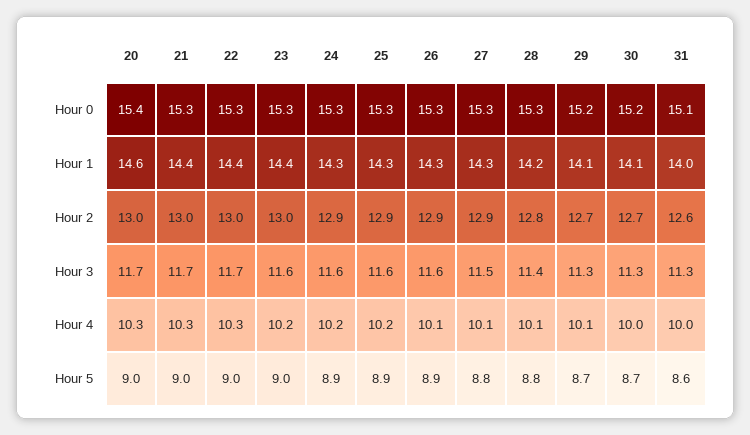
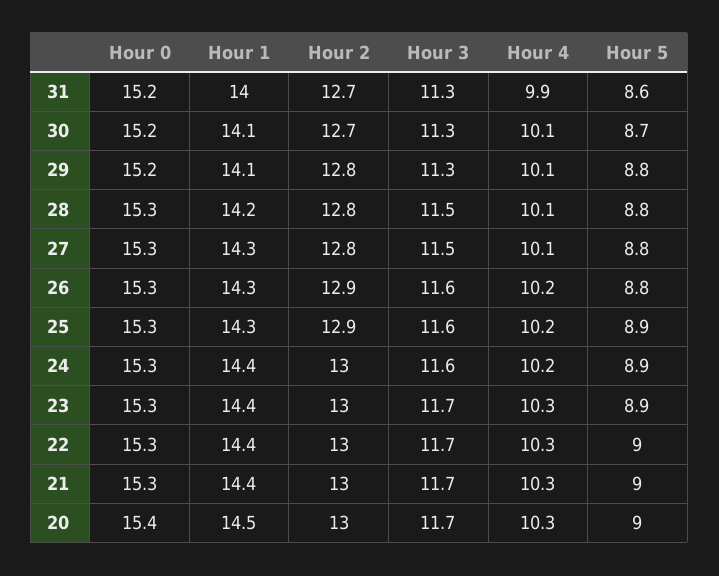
  {
    "20": {
      "Hour 0": 15.4,
-     "Hour 1": 14.6,
+     "Hour 1": 14.5,
      "Hour 2": 13,
      "Hour 3": 11.7,
      "Hour 4": 10.3,
      "Hour 5": 9
    },
    "21": {
      "Hour 0": 15.3,
      "Hour 1": 14.4,
      "Hour 2": 13,
      "Hour 3": 11.7,
      "Hour 4": 10.3,
      "Hour 5": 9
    },
    "22": {
      "Hour 0": 15.3,
      "Hour 1": 14.4,
      "Hour 2": 13,
      "Hour 3": 11.7,
      "Hour 4": 10.3,
      "Hour 5": 9
    },
    "23": {
      "Hour 0": 15.3,
      "Hour 1": 14.4,
      "Hour 2": 13,
-     "Hour 3": 11.6,
+     "Hour 3": 11.7,
-     "Hour 4": 10.2,
+     "Hour 4": 10.3,
-     "Hour 5": 9
+     "Hour 5": 8.9
    },
    "24": {
      "Hour 0": 15.3,
-     "Hour 1": 14.3,
+     "Hour 1": 14.4,
-     "Hour 2": 12.9,
+     "Hour 2": 13,
      "Hour 3": 11.6,
      "Hour 4": 10.2,
      "Hour 5": 8.9
    },
    "25": {
      "Hour 0": 15.3,
      "Hour 1": 14.3,
      "Hour 2": 12.9,
      "Hour 3": 11.6,
      "Hour 4": 10.2,
      "Hour 5": 8.9
    },
    "26": {
      "Hour 0": 15.3,
      "Hour 1": 14.3,
      "Hour 2": 12.9,
      "Hour 3": 11.6,
-     "Hour 4": 10.1,
+     "Hour 4": 10.2,
-     "Hour 5": 8.9
+     "Hour 5": 8.8
    },
    "27": {
      "Hour 0": 15.3,
      "Hour 1": 14.3,
-     "Hour 2": 12.9,
+     "Hour 2": 12.8,
      "Hour 3": 11.5,
      "Hour 4": 10.1,
      "Hour 5": 8.8
    },
    "28": {
      "Hour 0": 15.3,
      "Hour 1": 14.2,
      "Hour 2": 12.8,
-     "Hour 3": 11.4,
+     "Hour 3": 11.5,
      "Hour 4": 10.1,
      "Hour 5": 8.8
    },
    "29": {
      "Hour 0": 15.2,
      "Hour 1": 14.1,
-     "Hour 2": 12.7,
+     "Hour 2": 12.8,
      "Hour 3": 11.3,
      "Hour 4": 10.1,
-     "Hour 5": 8.7
+     "Hour 5": 8.8
    },
    "30": {
      "Hour 0": 15.2,
      "Hour 1": 14.1,
      "Hour 2": 12.7,
      "Hour 3": 11.3,
-     "Hour 4": 10,
+     "Hour 4": 10.1,
      "Hour 5": 8.7
    },
    "31": {
-     "Hour 0": 15.1,
+     "Hour 0": 15.2,
      "Hour 1": 14,
-     "Hour 2": 12.6,
+     "Hour 2": 12.7,
      "Hour 3": 11.3,
-     "Hour 4": 10,
+     "Hour 4": 9.9,
      "Hour 5": 8.6
    }
  }

